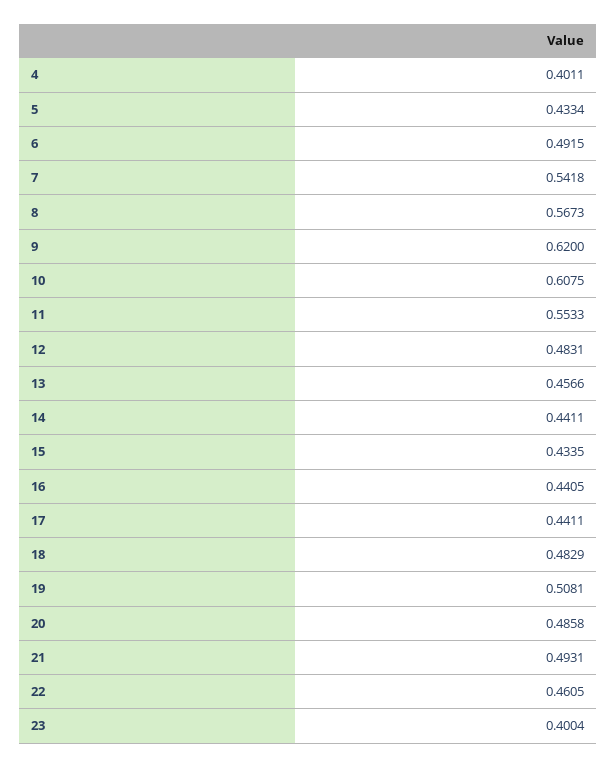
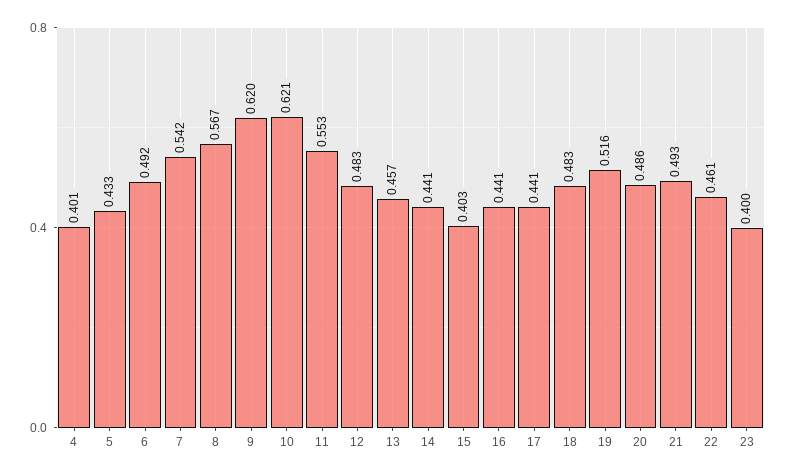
  {
    "4": 0.4011,
    "5": 0.4334,
    "6": 0.4915,
    "7": 0.5418,
    "8": 0.5673,
    "9": 0.62,
-   "10": 0.6075,
+   "10": 0.621,
    "11": 0.5533,
    "12": 0.4831,
    "13": 0.4566,
    "14": 0.4411,
-   "15": 0.4335,
+   "15": 0.403,
    "16": 0.4405,
    "17": 0.4411,
    "18": 0.4829,
-   "19": 0.5081,
+   "19": 0.516,
    "20": 0.4858,
    "21": 0.4931,
    "22": 0.4605,
    "23": 0.4004
  }

